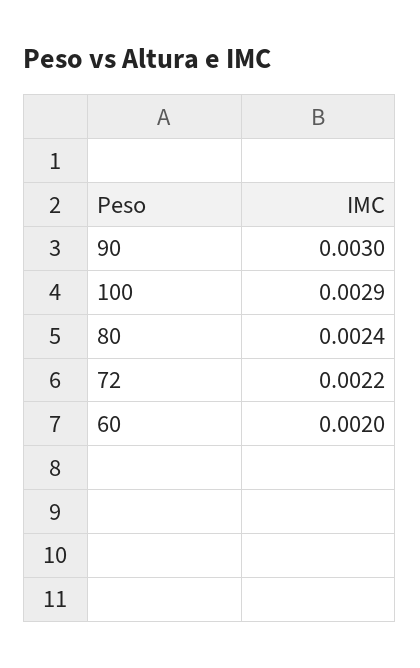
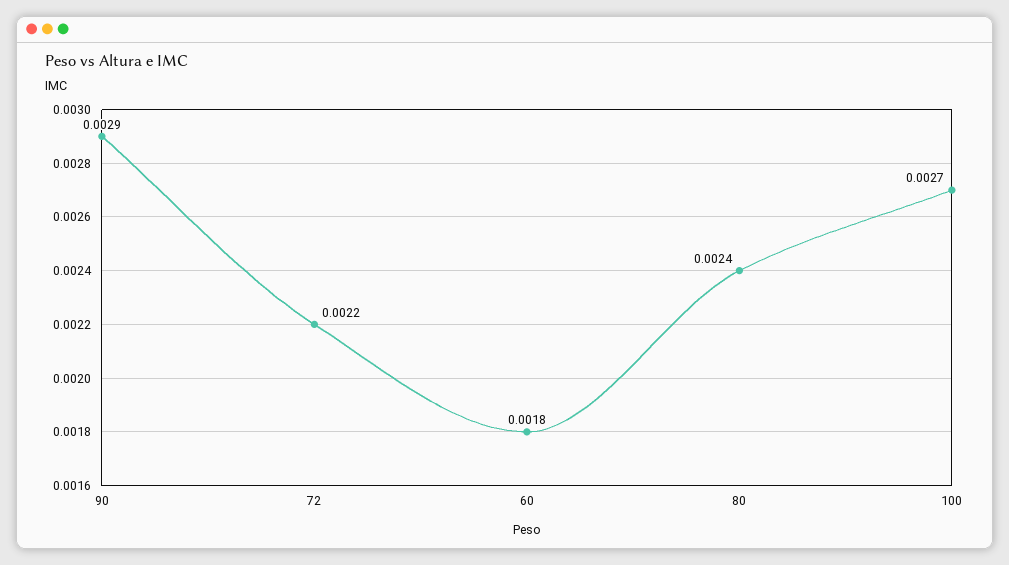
  {
-   "90": 0.003,
+   "90": 0.0029,
-   "100": 0.0029,
+   "100": 0.0027,
    "80": 0.0024,
    "72": 0.0022,
-   "60": 0.002
+   "60": 0.0018
  }

